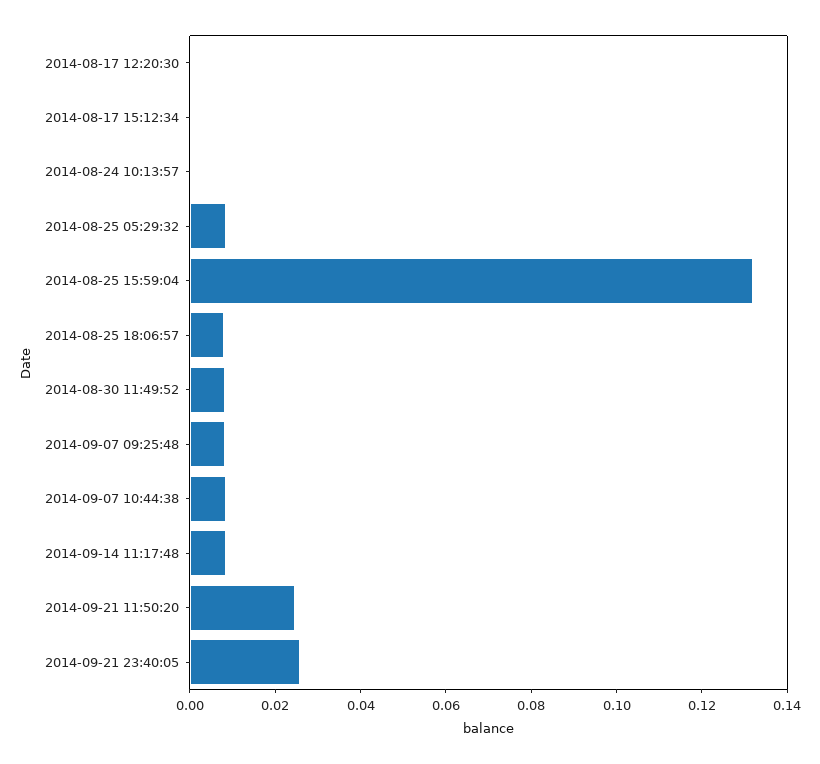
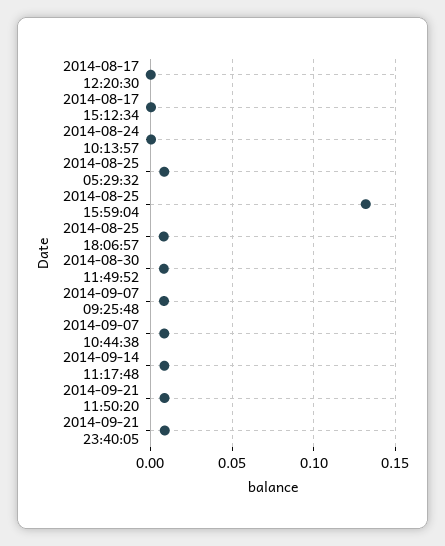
  {
    "2014-08-17 12:20:30": 0,
    "2014-08-17 15:12:34": 0,
    "2014-08-24 10:13:57": 0,
    "2014-08-25 05:29:32": 0.01,
    "2014-08-25 15:59:04": 0.13,
    "2014-08-25 18:06:57": 0.01,
    "2014-08-30 11:49:52": 0.01,
    "2014-09-07 09:25:48": 0.01,
    "2014-09-07 10:44:38": 0.01,
    "2014-09-14 11:17:48": 0.01,
-   "2014-09-21 11:50:20": 0.025,
+   "2014-09-21 11:50:20": 0.01,
-   "2014-09-21 23:40:05": 0.025
+   "2014-09-21 23:40:05": 0.01
  }

